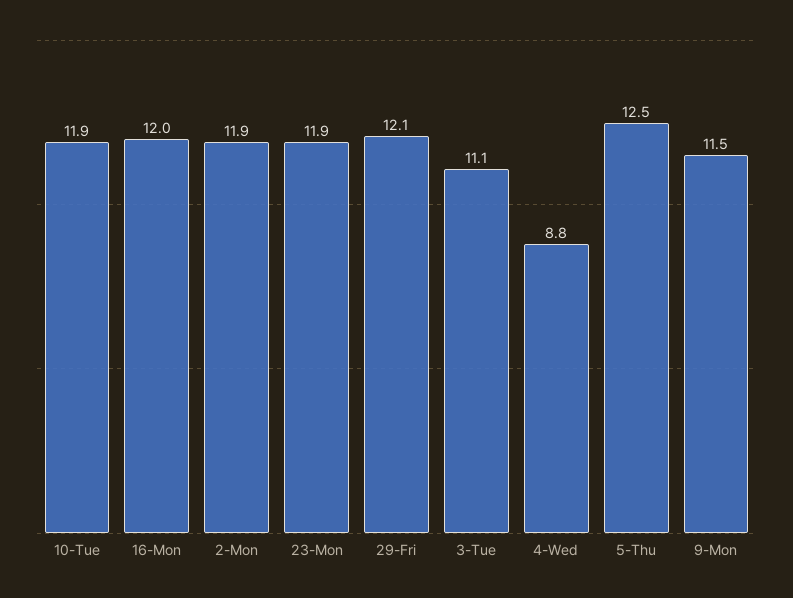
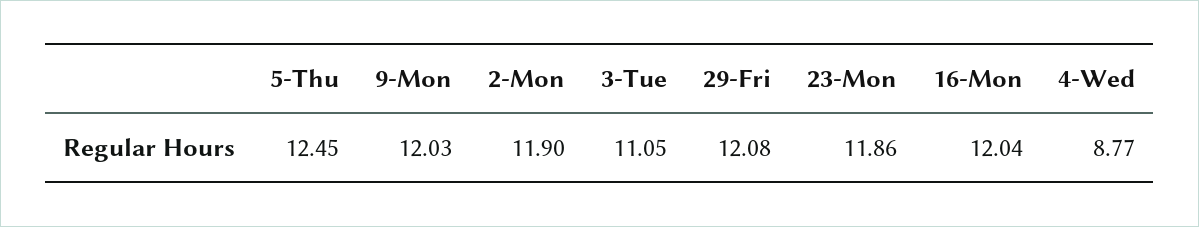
  {
-   "10-Tue": 11.9,
    "16-Mon": 12.04,
    "2-Mon": 11.9,
    "23-Mon": 11.86,
    "29-Fri": 12.08,
    "3-Tue": 11.05,
    "4-Wed": 8.77,
    "5-Thu": 12.45,
-   "9-Mon": 11.5
+   "9-Mon": 12.03
  }

